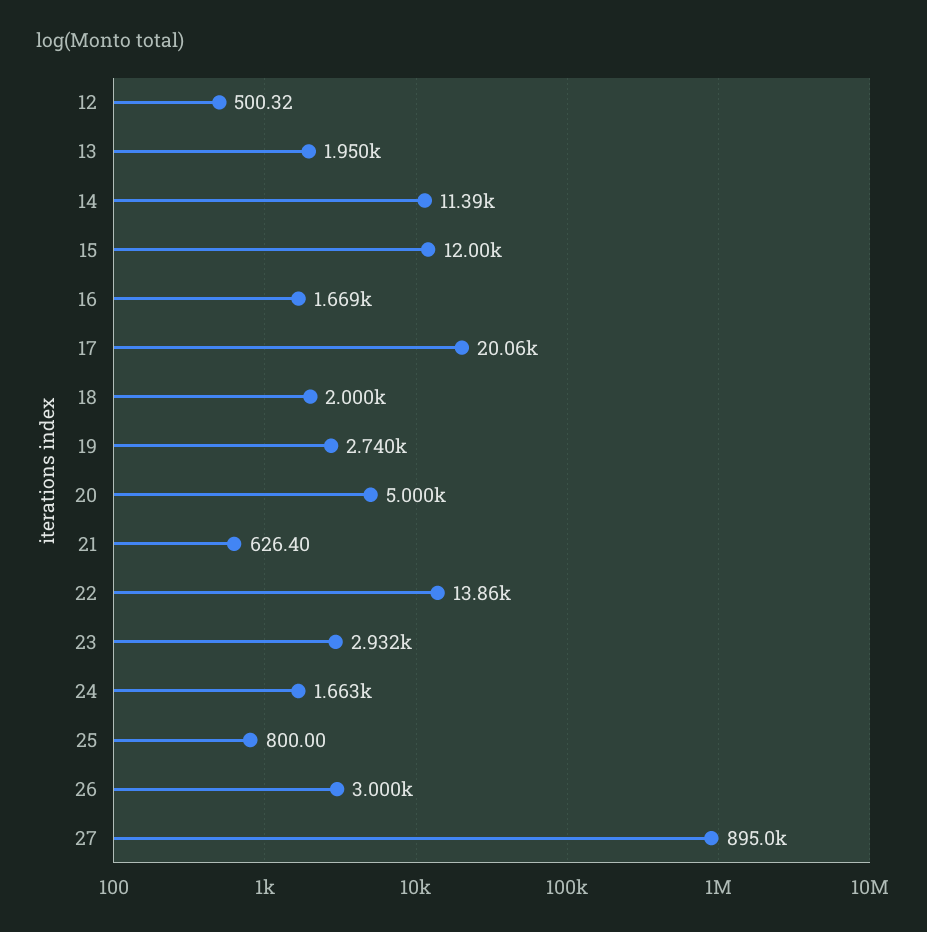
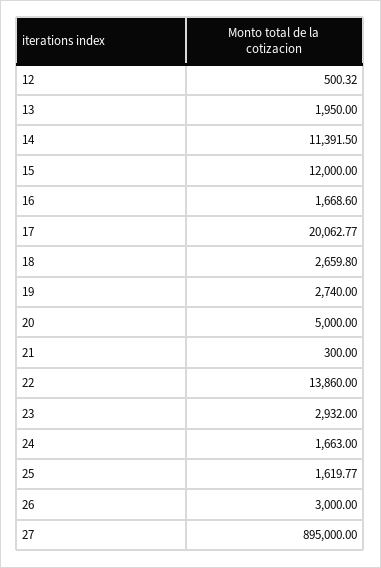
  {
    "12": 500.32,
    "13": 1950,
    "14": 11391.5,
    "15": 12000,
    "16": 1668.6,
    "17": 20062.77,
-   "18": 2000,
+   "18": 2659.8,
    "19": 2740,
    "20": 5000,
-   "21": 626.4,
+   "21": 300,
    "22": 13860,
    "23": 2932,
    "24": 1663,
-   "25": 800,
+   "25": 1619.77,
    "26": 3000,
    "27": 895000
  }

